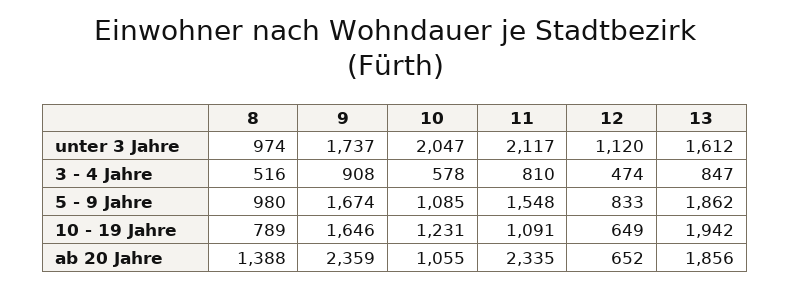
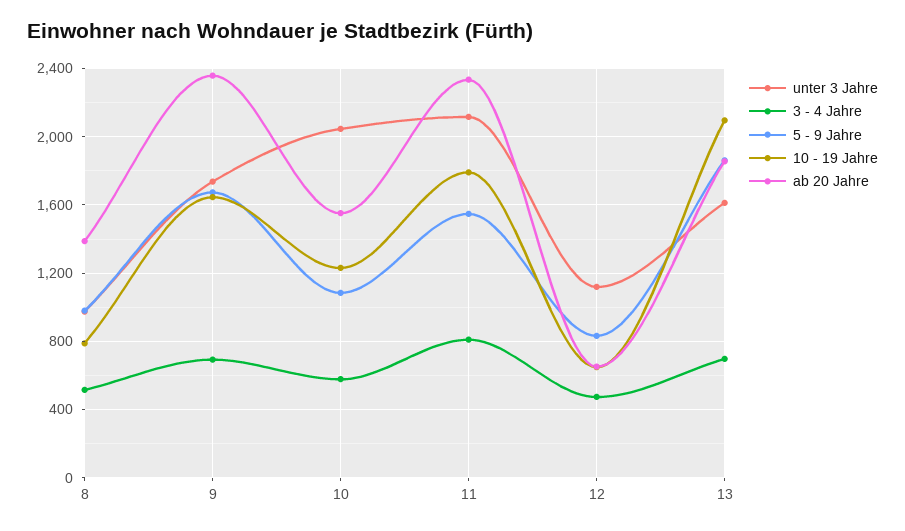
  {
    "unter 3 Jahre": {
      "8": 974,
      "9": 1737,
      "10": 2047,
      "11": 2117,
      "12": 1120,
      "13": 1612
    },
    "3 - 4 Jahre": {
      "8": 516,
-     "9": 908,
+     "9": 700,
      "10": 578,
      "11": 810,
      "12": 474,
-     "13": 847
+     "13": 700
    },
    "5 - 9 Jahre": {
      "8": 980,
      "9": 1674,
      "10": 1085,
      "11": 1548,
      "12": 833,
      "13": 1862
    },
    "10 - 19 Jahre": {
      "8": 789,
      "9": 1646,
      "10": 1231,
-     "11": 1091,
+     "11": 1800,
      "12": 649,
-     "13": 1942
+     "13": 2100
    },
    "ab 20 Jahre": {
      "8": 1388,
      "9": 2359,
-     "10": 1055,
+     "10": 1550,
      "11": 2335,
      "12": 652,
      "13": 1856
    }
  }

